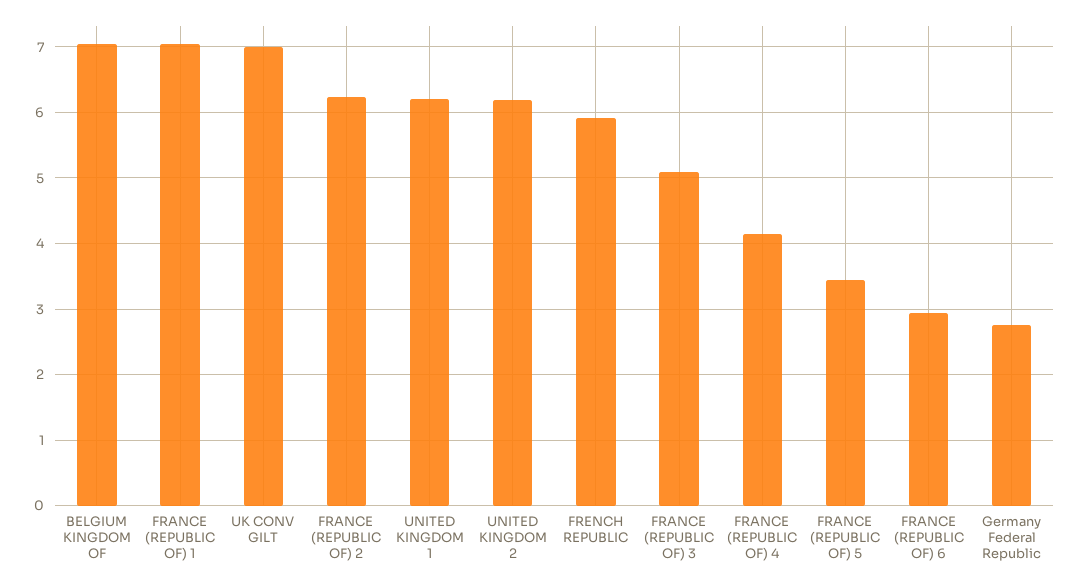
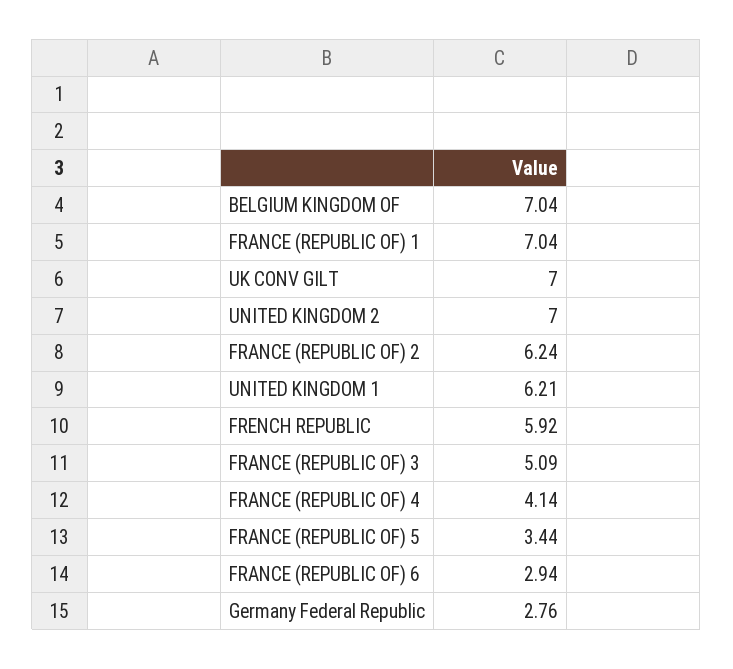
  {
    "BELGIUM KINGDOM OF": 7.04,
    "FRANCE (REPUBLIC OF) 1": 7.04,
    "UK CONV GILT": 7,
    "FRANCE (REPUBLIC OF) 2": 6.24,
    "UNITED KINGDOM 1": 6.21,
-   "UNITED KINGDOM 2": 6.2,
+   "UNITED KINGDOM 2": 7,
    "FRENCH REPUBLIC": 5.92,
    "FRANCE (REPUBLIC OF) 3": 5.09,
    "FRANCE (REPUBLIC OF) 4": 4.14,
    "FRANCE (REPUBLIC OF) 5": 3.44,
    "FRANCE (REPUBLIC OF) 6": 2.94,
    "Germany Federal Republic": 2.76
  }

